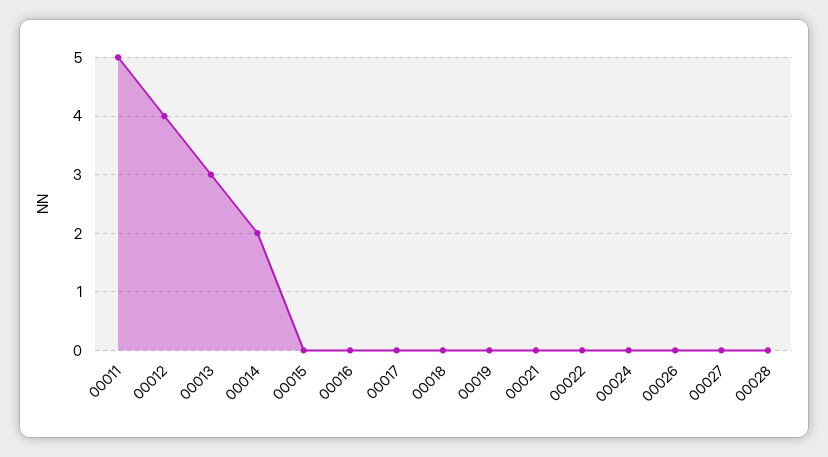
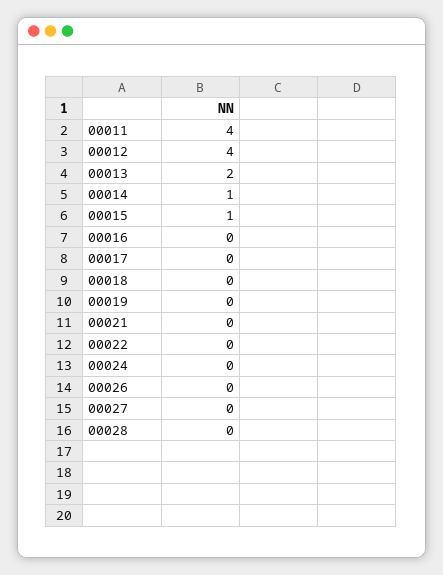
  {
-   "00011": 5,
+   "00011": 4,
    "00012": 4,
-   "00013": 3,
+   "00013": 2,
-   "00014": 2,
+   "00014": 1,
-   "00015": 0,
+   "00015": 1,
    "00016": 0,
    "00017": 0,
    "00018": 0,
    "00019": 0,
    "00021": 0,
    "00022": 0,
    "00024": 0,
    "00026": 0,
    "00027": 0,
    "00028": 0
  }

